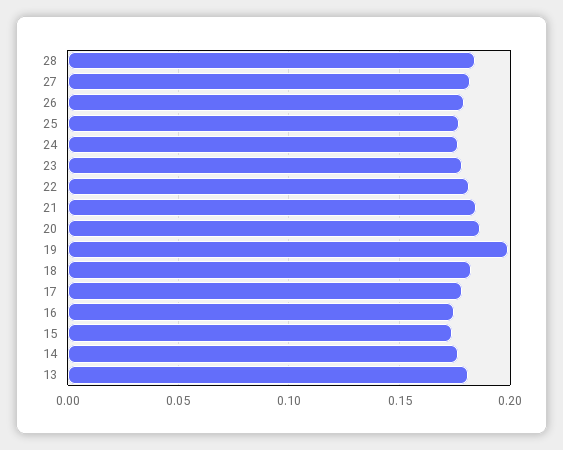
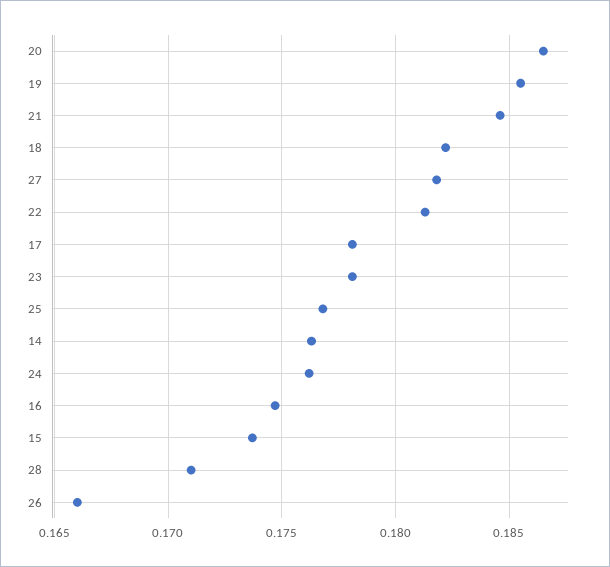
  {
-   "28": 0.185,
+   "28": 0.171,
    "27": 0.182,
-   "26": 0.18,
+   "26": 0.166,
    "25": 0.177,
    "24": 0.176,
    "23": 0.178,
    "22": 0.1815,
    "21": 0.1845,
    "20": 0.1865,
-   "19": 0.2,
+   "19": 0.1855,
    "18": 0.182,
    "17": 0.178,
    "16": 0.1745,
    "15": 0.1735,
-   "14": 0.1765,
+   "14": 0.1765
-   "13": 0.18
  }

